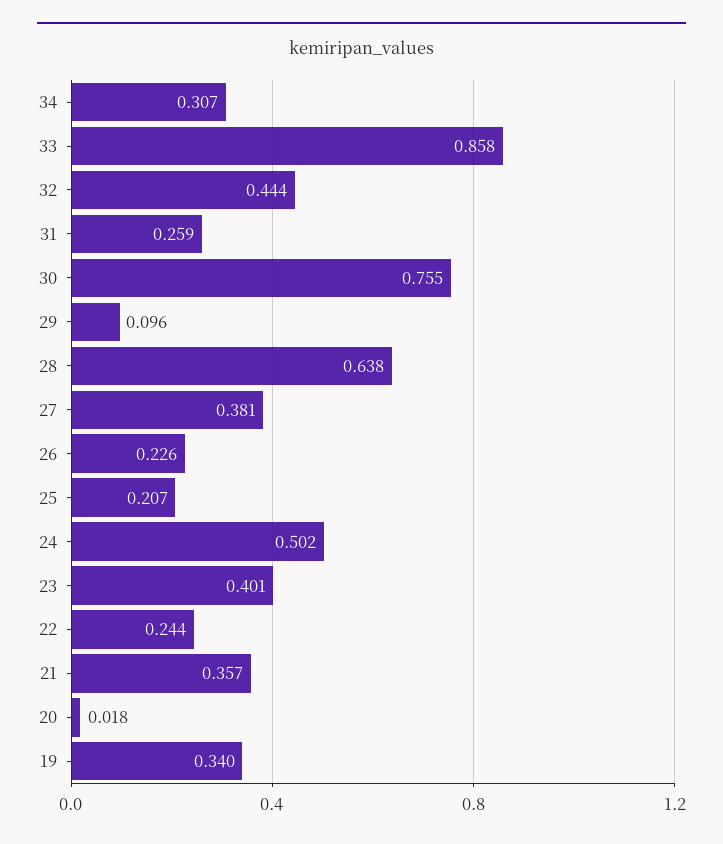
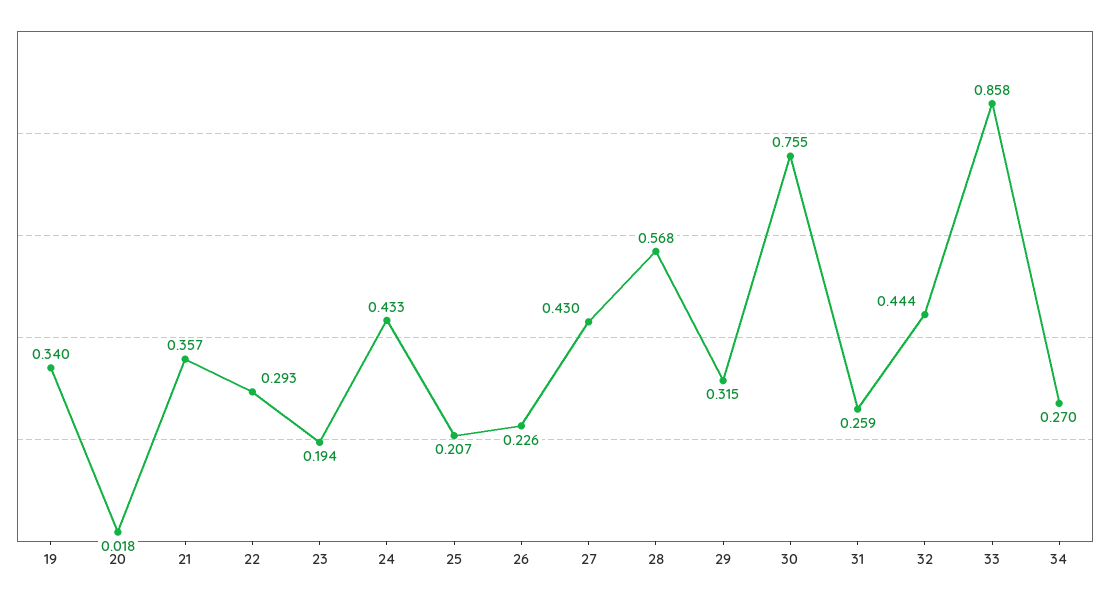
  {
-   "34": 0.307,
+   "34": 0.27,
    "33": 0.858,
    "32": 0.444,
    "31": 0.259,
    "30": 0.755,
-   "29": 0.096,
+   "29": 0.315,
-   "28": 0.638,
+   "28": 0.568,
-   "27": 0.381,
+   "27": 0.43,
    "26": 0.226,
    "25": 0.207,
-   "24": 0.502,
+   "24": 0.433,
-   "23": 0.401,
+   "23": 0.194,
-   "22": 0.244,
+   "22": 0.293,
    "21": 0.357,
    "20": 0.018,
    "19": 0.34
  }

